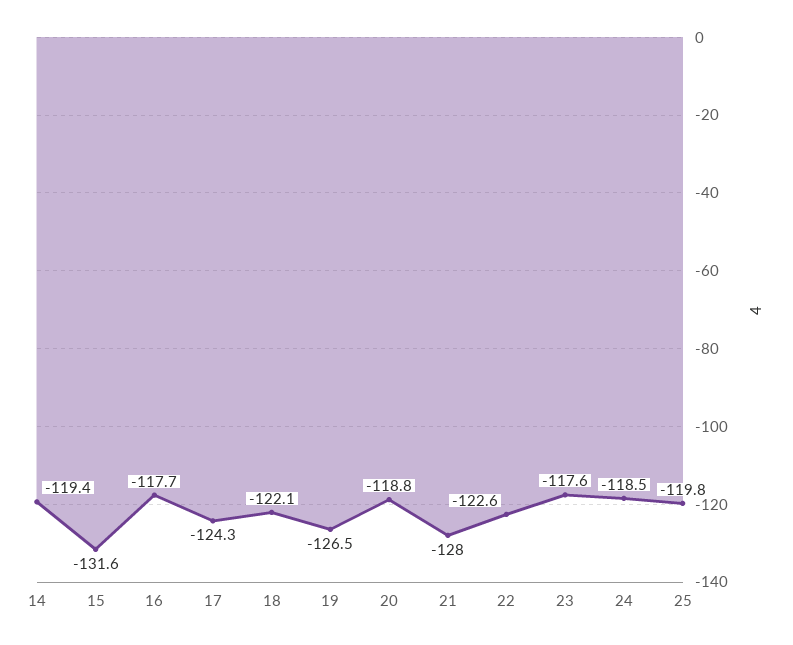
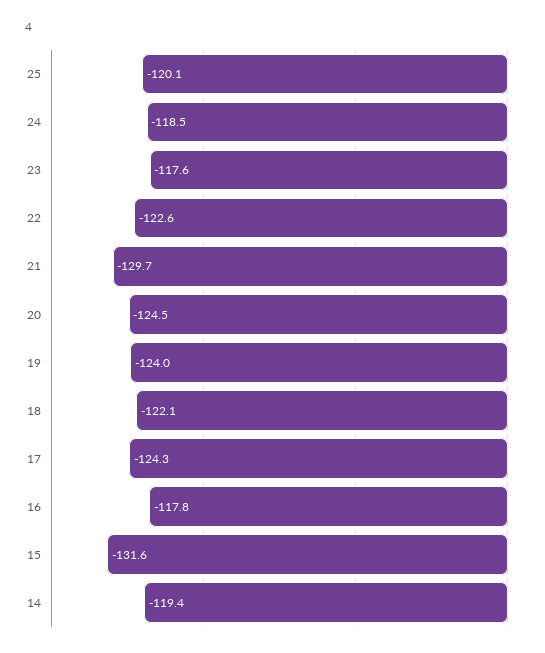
  {
    "14": -119.4,
    "15": -131.6,
-   "16": -117.7,
+   "16": -117.8,
    "17": -124.3,
    "18": -122.1,
-   "19": -126.5,
+   "19": -124,
-   "20": -118.8,
+   "20": -124.5,
-   "21": -128,
+   "21": -129.7,
    "22": -122.6,
    "23": -117.6,
    "24": -118.5,
-   "25": -119.8
+   "25": -120.1
  }

